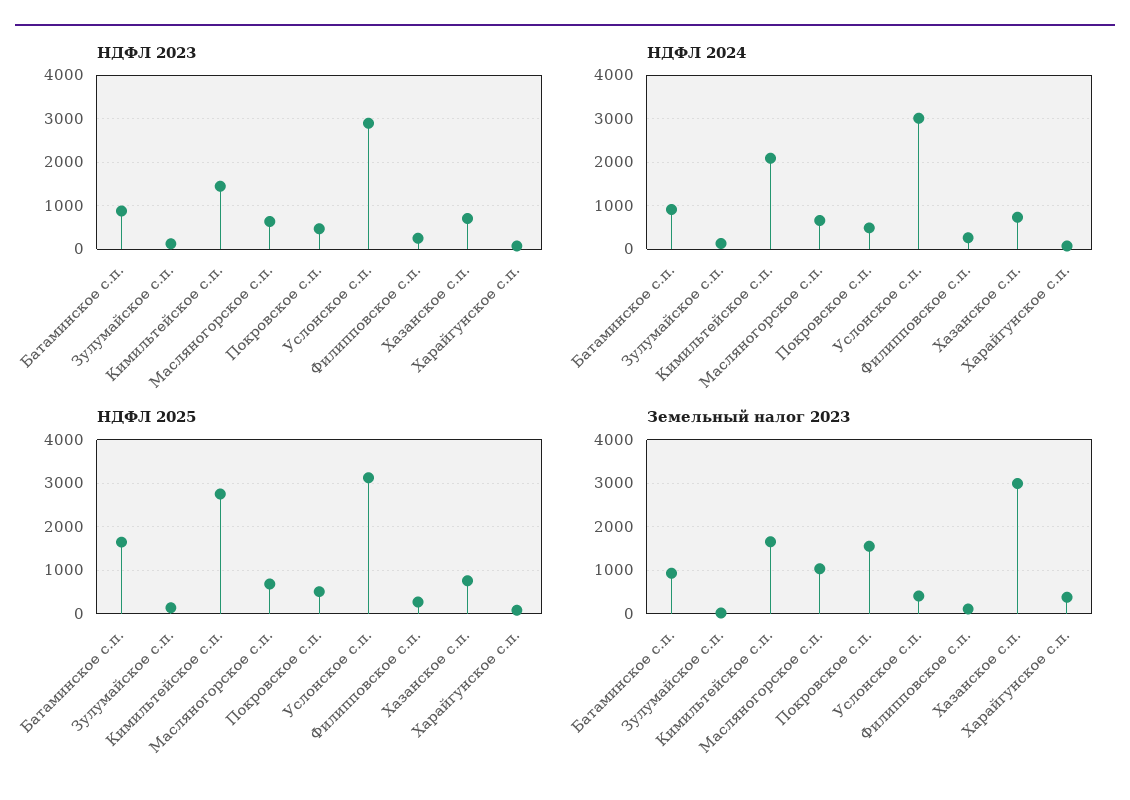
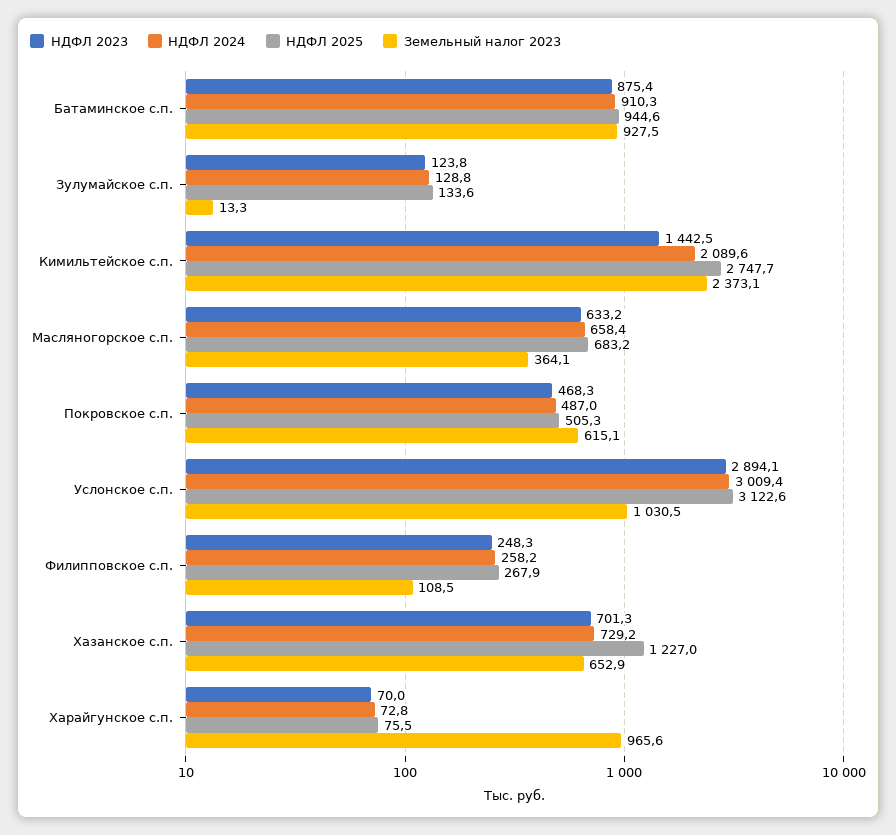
  {
    "НДФЛ 2023": {
      "Батаминское с.п.": 875.4,
      "Зулумайское с.п.": 123.8,
      "Кимильтейское с.п.": 1442.5,
      "Масляногорское с.п.": 633.2,
      "Покровское с.п.": 468.3,
      "Услонское с.п.": 2894.1,
      "Филипповское с.п.": 248.3,
      "Хазанское с.п.": 701.3,
      "Харайгунское с.п.": 70
    },
    "НДФЛ 2024": {
      "Батаминское с.п.": 910.3,
      "Зулумайское с.п.": 128.8,
      "Кимильтейское с.п.": 2089.6,
      "Масляногорское с.п.": 658.4,
      "Покровское с.п.": 487,
      "Услонское с.п.": 3009.4,
      "Филипповское с.п.": 258.2,
      "Хазанское с.п.": 729.2,
      "Харайгунское с.п.": 72.8
    },
    "НДФЛ 2025": {
-     "Батаминское с.п.": 1600,
+     "Батаминское с.п.": 944.6,
      "Зулумайское с.п.": 133.6,
      "Кимильтейское с.п.": 2747.7,
      "Масляногорское с.п.": 683.2,
      "Покровское с.п.": 505.3,
      "Услонское с.п.": 3122.6,
      "Филипповское с.п.": 267.9,
-     "Хазанское с.п.": 800,
+     "Хазанское с.п.": 1227,
      "Харайгунское с.п.": 75.5
    },
    "Земельный налог 2023": {
      "Батаминское с.п.": 927.5,
      "Зулумайское с.п.": 13.3,
-     "Кимильтейское с.п.": 1600,
+     "Кимильтейское с.п.": 2373.1,
-     "Масляногорское с.п.": 1000,
+     "Масляногорское с.п.": 364.1,
-     "Покровское с.п.": 1600,
+     "Покровское с.п.": 615.1,
-     "Услонское с.п.": 400,
+     "Услонское с.п.": 1030.5,
      "Филипповское с.п.": 108.5,
-     "Хазанское с.п.": 3000,
+     "Хазанское с.п.": 652.9,
-     "Харайгунское с.п.": 400
+     "Харайгунское с.п.": 965.6
    }
  }

